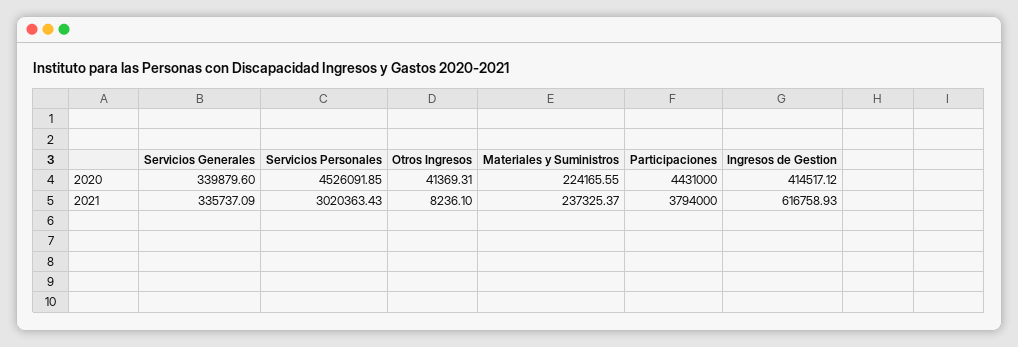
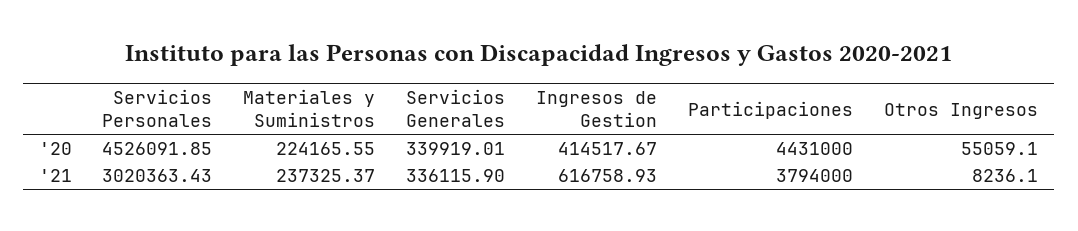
  {
    "Servicios Generales": {
-     "2020": 339879.6,
+     "2020": 339919.01,
-     "2021": 335737.09
+     "2021": 336115.9
    },
    "Servicios Personales": {
      "2020": 4526091.85,
      "2021": 3020363.43
    },
    "Otros Ingresos": {
-     "2020": 41369.31,
+     "2020": 55059.1,
      "2021": 8236.1
    },
    "Materiales y Suministros": {
      "2020": 224165.55,
      "2021": 237325.37
    },
    "Participaciones": {
      "2020": 4431000,
      "2021": 3794000
    },
    "Ingresos de Gestion": {
-     "2020": 414517.12,
+     "2020": 414517.67,
      "2021": 616758.93
    }
  }

